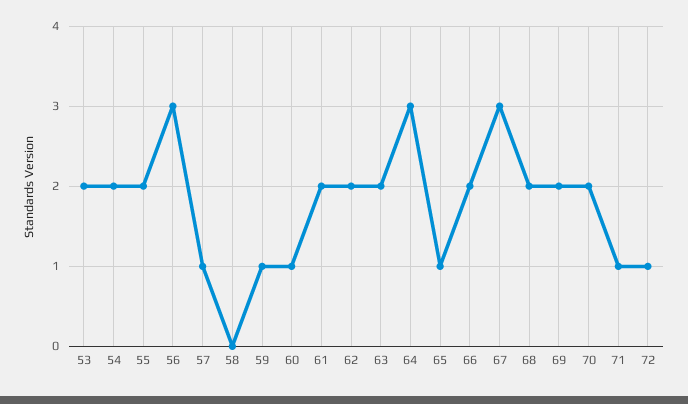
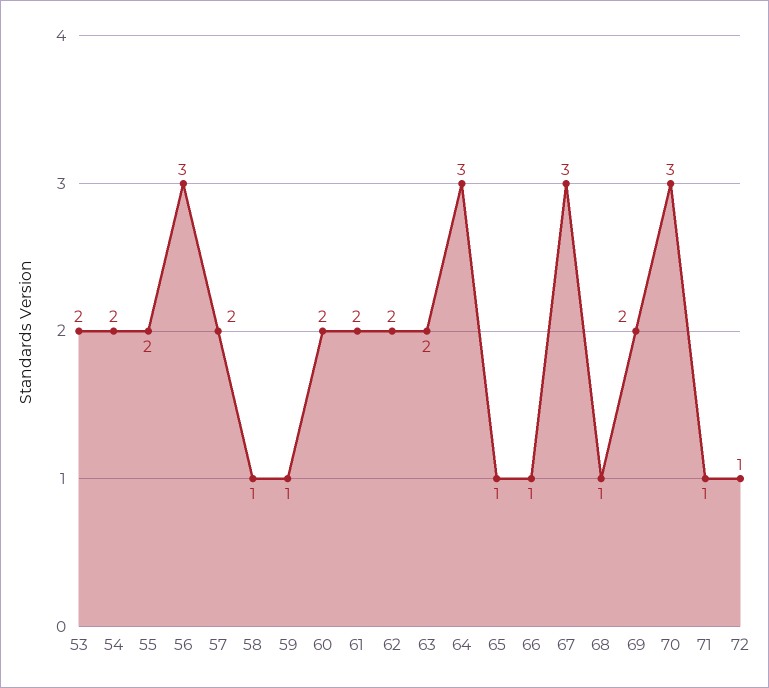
  {
    "53": 2,
    "54": 2,
    "55": 2,
    "56": 3,
-   "57": 1,
+   "57": 2,
-   "58": 0,
+   "58": 1,
    "59": 1,
-   "60": 1,
+   "60": 2,
    "61": 2,
    "62": 2,
    "63": 2,
    "64": 3,
    "65": 1,
-   "66": 2,
+   "66": 1,
    "67": 3,
-   "68": 2,
+   "68": 1,
    "69": 2,
-   "70": 2,
+   "70": 3,
    "71": 1,
    "72": 1
  }

